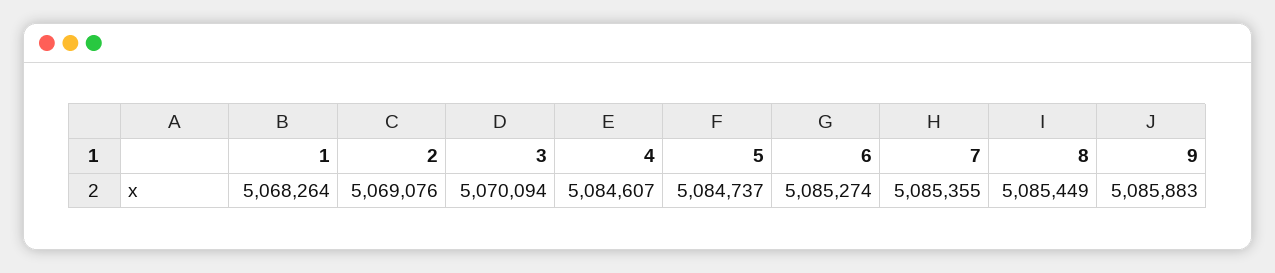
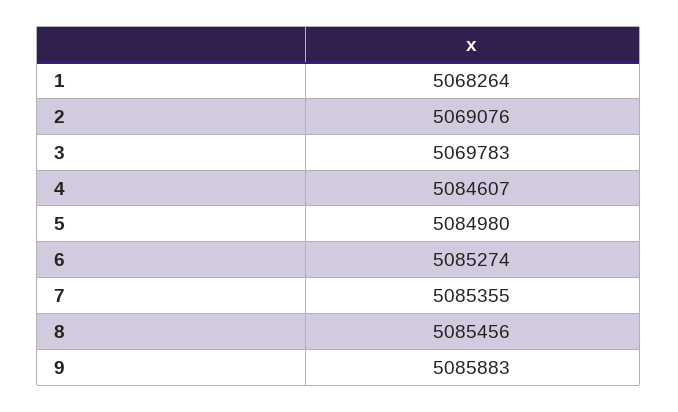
  {
    "1": 5068264,
    "2": 5069076,
-   "3": 5070094,
+   "3": 5069783,
    "4": 5084607,
-   "5": 5084737,
+   "5": 5084980,
    "6": 5085274,
    "7": 5085355,
-   "8": 5085449,
+   "8": 5085456,
    "9": 5085883
  }

